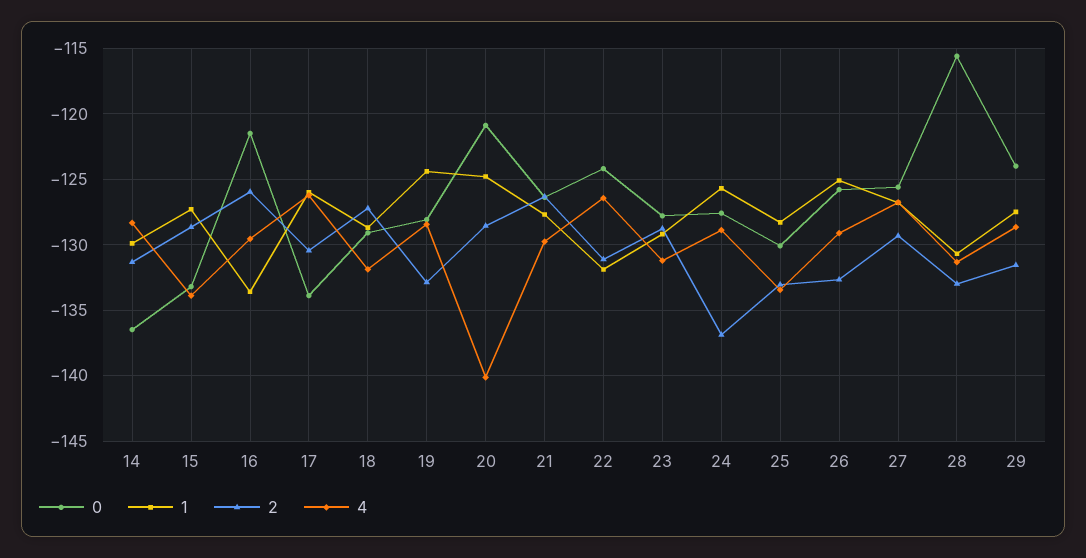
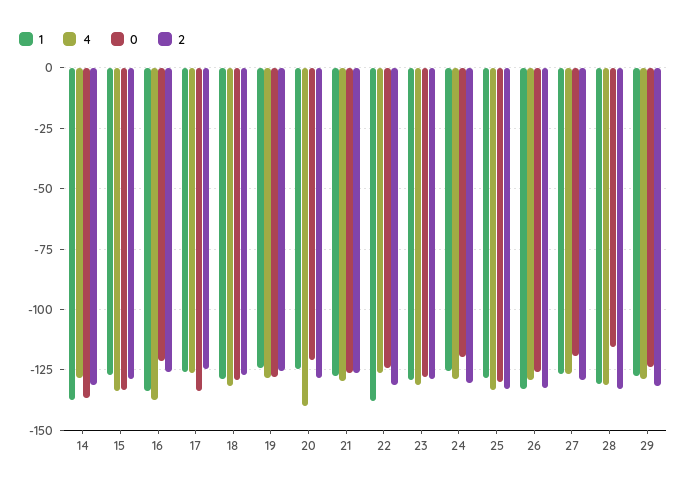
  {
    "0": {
      "14": -136.5,
      "15": -133,
      "16": -121.5,
      "17": -134,
      "18": -129,
      "19": -128,
      "20": -121,
      "21": -126.5,
      "22": -124,
      "23": -128,
-     "24": -127.5,
+     "24": -120,
      "25": -130,
      "26": -126,
-     "27": -125.5,
+     "27": -120,
      "28": -115.5,
      "29": -124
    },
    "1": {
-     "14": -130,
+     "14": -137.5,
      "15": -127.5,
      "16": -133.5,
      "17": -126,
      "18": -128.5,
      "19": -124.5,
      "20": -125,
      "21": -127.5,
-     "22": -132,
+     "22": -137.5,
      "23": -129,
      "24": -125.5,
      "25": -128.5,
-     "26": -125,
+     "26": -132.5,
      "27": -127,
      "28": -130.5,
      "29": -127.5
    },
    "2": {
      "14": -131.5,
      "15": -128.5,
      "16": -126,
-     "17": -130.5,
+     "17": -125,
      "18": -127,
-     "19": -133,
+     "19": -125,
      "20": -128.5,
      "21": -126.5,
      "22": -131,
      "23": -129,
-     "24": -137,
+     "24": -130,
      "25": -133,
      "26": -132.5,
      "27": -129.5,
      "28": -133,
      "29": -131.5
    },
    "4": {
      "14": -128.5,
      "15": -134,
-     "16": -129.5,
+     "16": -137.5,
      "17": -126,
      "18": -132,
      "19": -128.5,
      "20": -140,
      "21": -130,
      "22": -126.5,
      "23": -131,
      "24": -129,
      "25": -133.5,
      "26": -129,
      "27": -127,
      "28": -131.5,
      "29": -128.5
    }
  }

